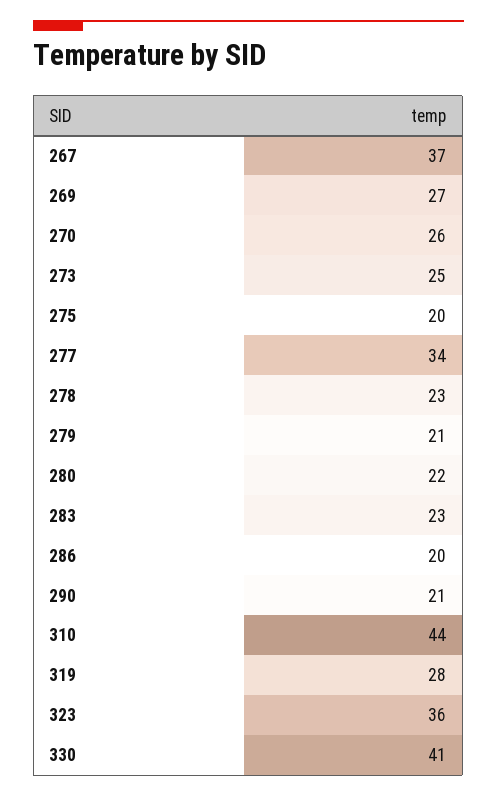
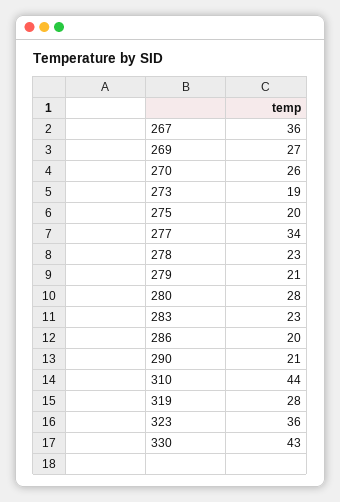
  {
-   "267": 37,
+   "267": 36,
    "269": 27,
    "270": 26,
-   "273": 25,
+   "273": 19,
    "275": 20,
    "277": 34,
    "278": 23,
    "279": 21,
-   "280": 22,
+   "280": 28,
    "283": 23,
    "286": 20,
    "290": 21,
    "310": 44,
    "319": 28,
    "323": 36,
-   "330": 41
+   "330": 43
  }

